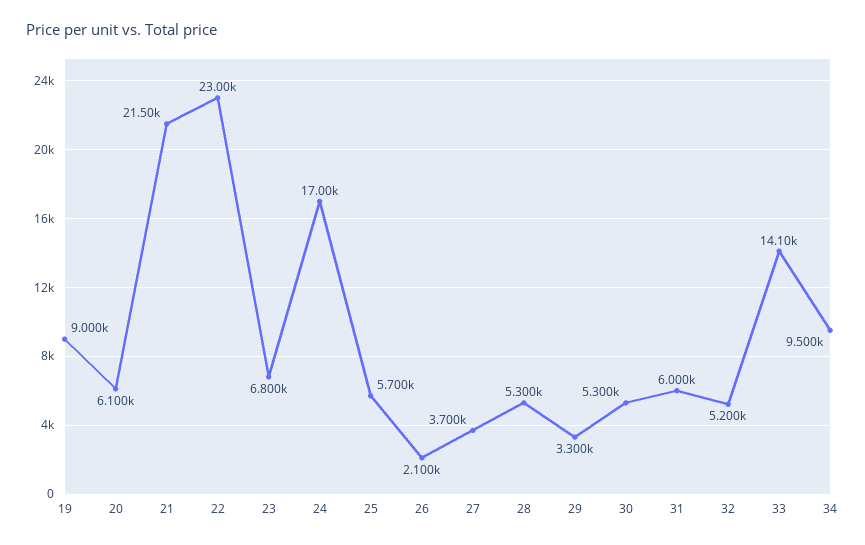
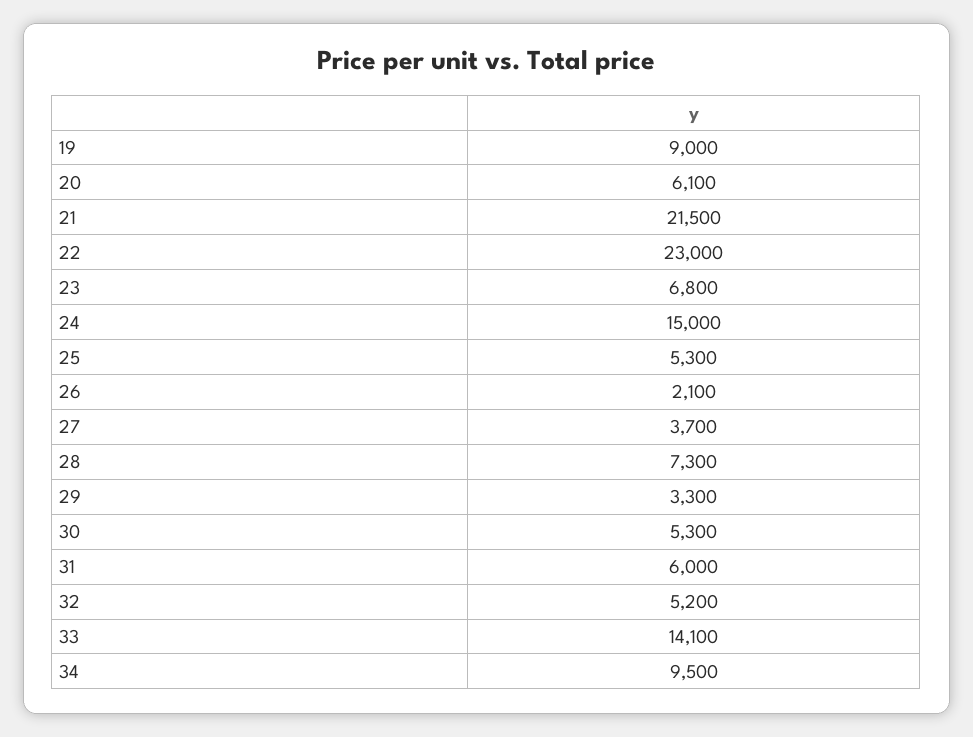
  {
    "19": 9000,
    "20": 6100,
    "21": 21500,
    "22": 23000,
    "23": 6800,
-   "24": 17000,
+   "24": 15000,
-   "25": 5700,
+   "25": 5300,
    "26": 2100,
    "27": 3700,
-   "28": 5300,
+   "28": 7300,
    "29": 3300,
    "30": 5300,
    "31": 6000,
    "32": 5200,
    "33": 14100,
    "34": 9500
  }

